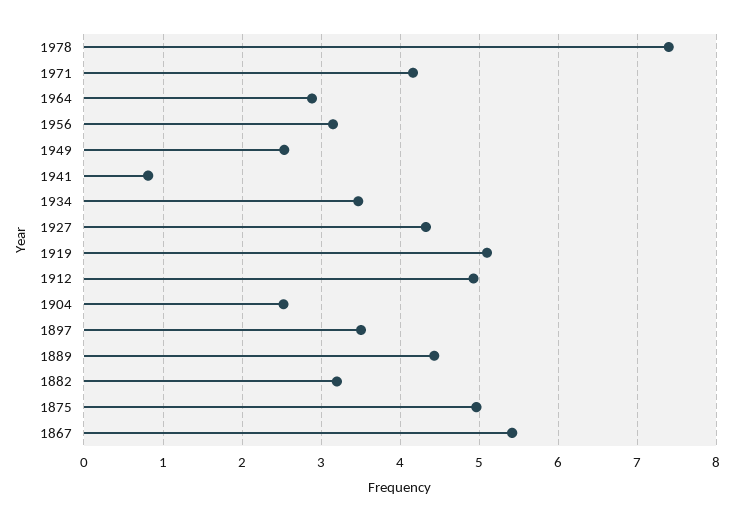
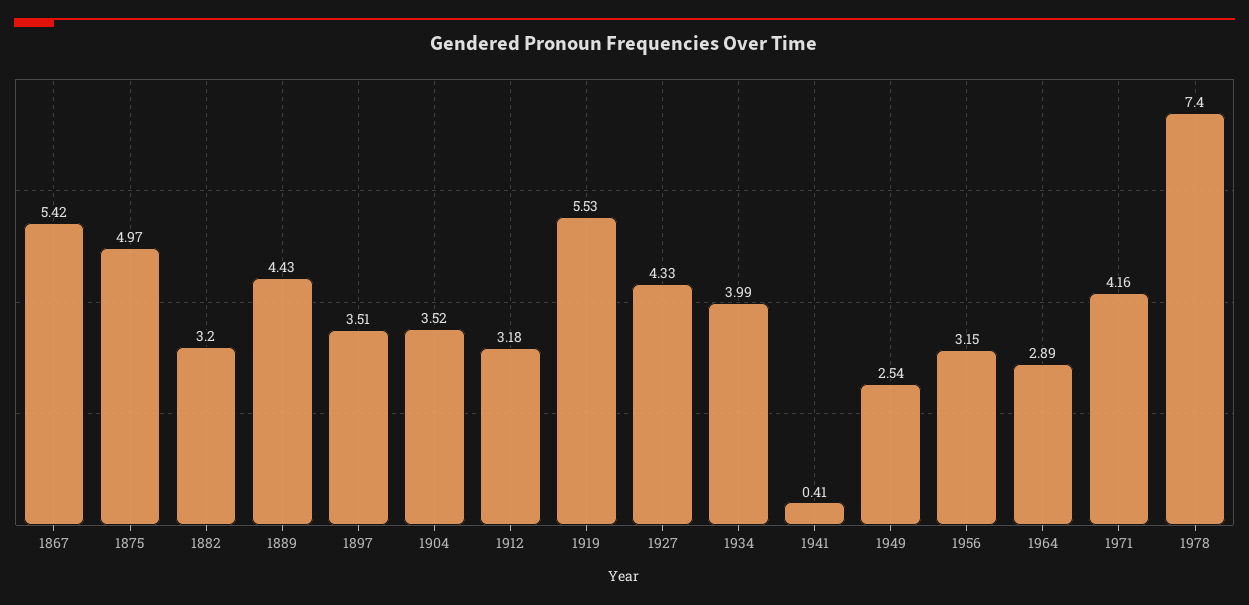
  {
    "1978": 7.4,
    "1971": 4.16,
    "1964": 2.89,
    "1956": 3.15,
    "1949": 2.54,
-   "1941": 0.8,
+   "1941": 0.41,
-   "1934": 3.5,
+   "1934": 3.99,
    "1927": 4.33,
-   "1919": 5.1,
+   "1919": 5.53,
-   "1912": 4.9,
+   "1912": 3.18,
-   "1904": 2.5,
+   "1904": 3.52,
    "1897": 3.51,
    "1889": 4.43,
    "1882": 3.2,
    "1875": 4.97,
    "1867": 5.42
  }

